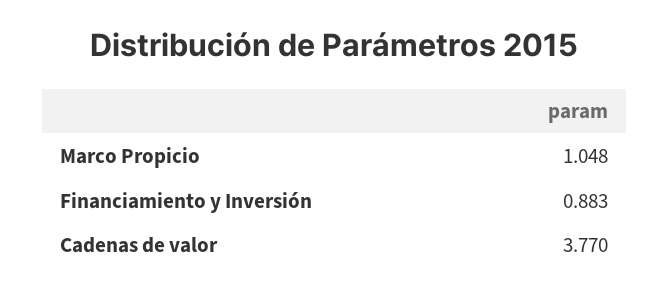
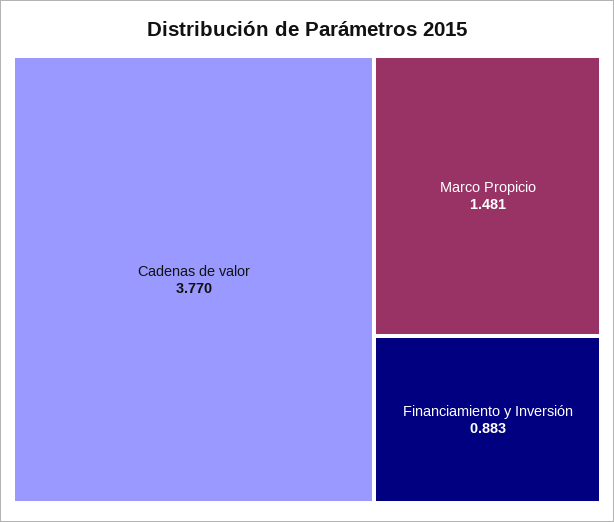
  {
-   "Marco Propicio": 1.048,
+   "Marco Propicio": 1.481,
    "Financiamiento y Inversión": 0.883,
    "Cadenas de valor": 3.77
  }

